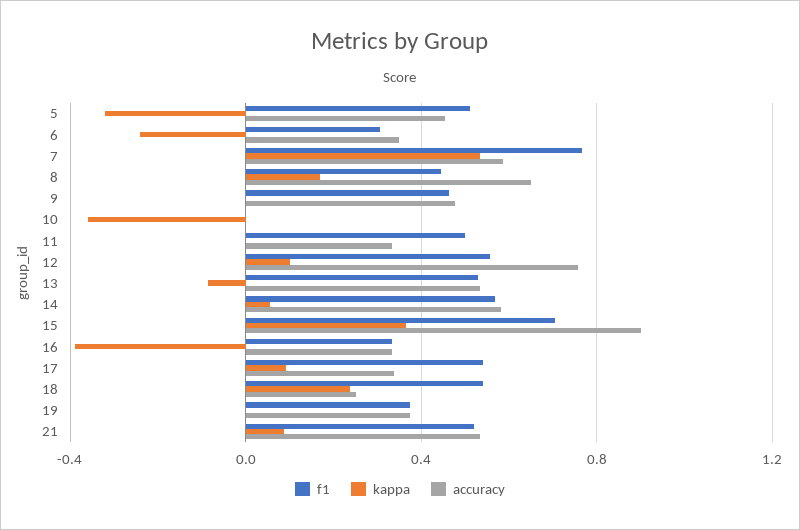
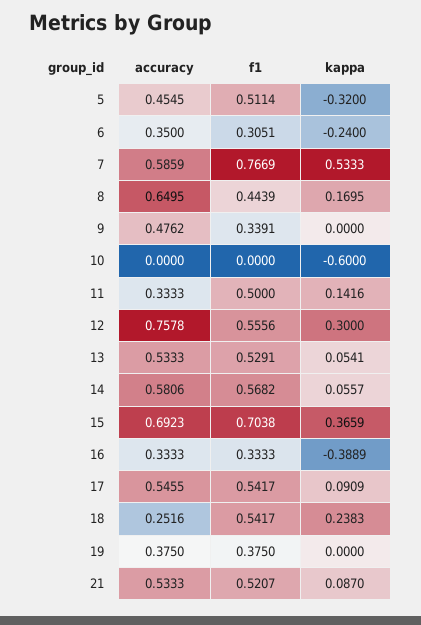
  {
    "f1": {
      "5": 0.5114,
      "6": 0.3051,
      "7": 0.7669,
      "8": 0.4439,
-     "9": 0.45,
+     "9": 0.3391,
      "10": 0,
      "11": 0.5,
      "12": 0.5556,
      "13": 0.5291,
      "14": 0.5682,
      "15": 0.7038,
      "16": 0.3333,
      "17": 0.5417,
      "18": 0.5417,
      "19": 0.375,
      "21": 0.5207
    },
    "kappa": {
      "5": -0.32,
      "6": -0.24,
      "7": 0.5333,
      "8": 0.1695,
      "9": 0,
-     "10": -0.35,
+     "10": -0.6,
-     "11": 0,
+     "11": 0.1416,
-     "12": 0.1,
+     "12": 0.3,
-     "13": -0.1,
+     "13": 0.0541,
      "14": 0.0557,
      "15": 0.3659,
      "16": -0.3889,
      "17": 0.0909,
      "18": 0.2383,
      "19": 0,
      "21": 0.087
    },
    "accuracy": {
      "5": 0.4545,
      "6": 0.35,
      "7": 0.5859,
      "8": 0.6495,
      "9": 0.4762,
      "10": 0,
      "11": 0.3333,
      "12": 0.7578,
      "13": 0.5333,
      "14": 0.5806,
-     "15": 0.9,
+     "15": 0.6923,
      "16": 0.3333,
-     "17": 0.35,
+     "17": 0.5455,
      "18": 0.2516,
      "19": 0.375,
      "21": 0.5333
    }
  }

